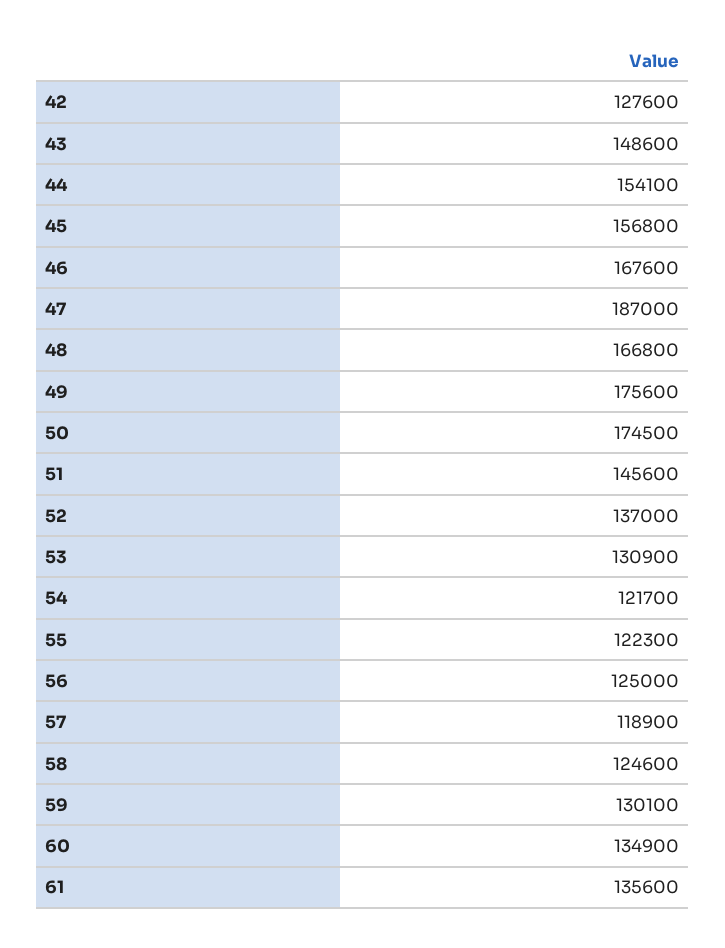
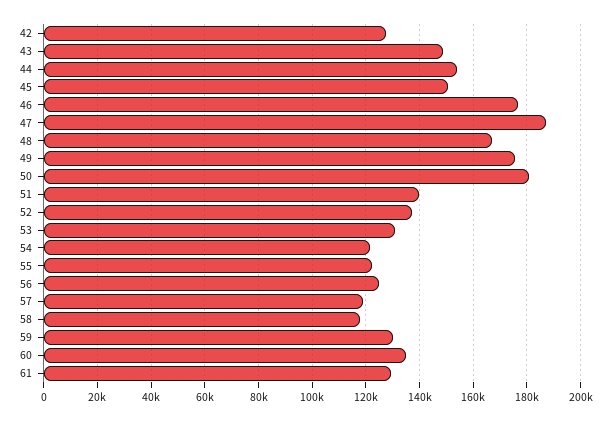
  {
    "42": 127600,
    "43": 148600,
    "44": 154100,
-   "45": 156800,
+   "45": 150000,
-   "46": 167600,
+   "46": 177500,
    "47": 187000,
    "48": 166800,
    "49": 175600,
-   "50": 174500,
+   "50": 180000,
-   "51": 145600,
+   "51": 140000,
    "52": 137000,
    "53": 130900,
    "54": 121700,
    "55": 122300,
    "56": 125000,
    "57": 118900,
-   "58": 124600,
+   "58": 117500,
    "59": 130100,
    "60": 134900,
-   "61": 135600
+   "61": 130000
  }

